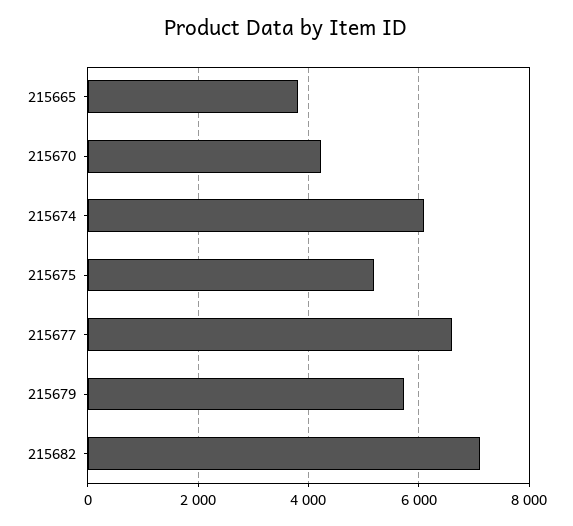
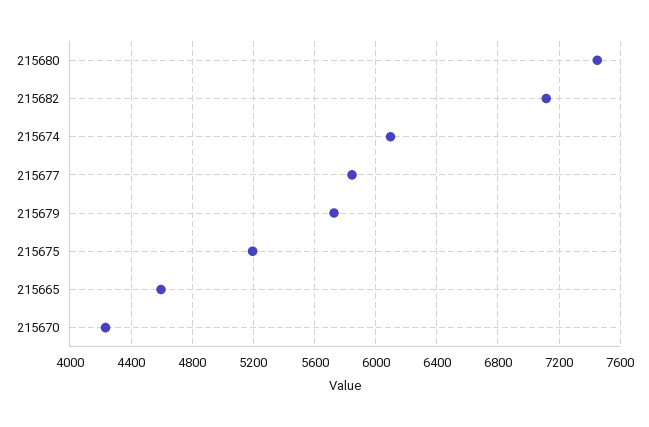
  {
-   "215665": 3800,
+   "215665": 4600,
    "215670": 4250,
    "215674": 6100,
    "215675": 5200,
-   "215677": 6600,
+   "215677": 5850,
    "215679": 5750,
-   "215682": 7100
+   "215682": 7100,
+   "215680": 7450
  }

